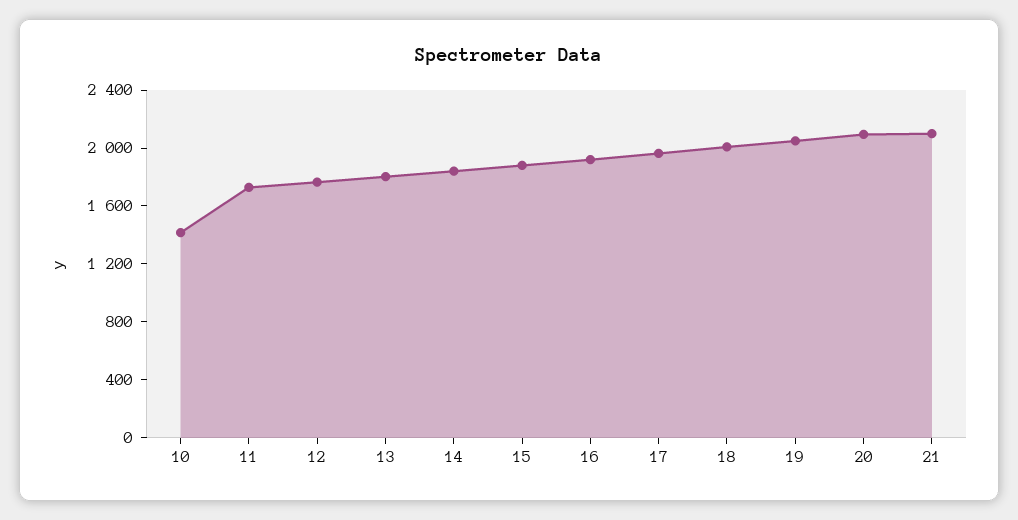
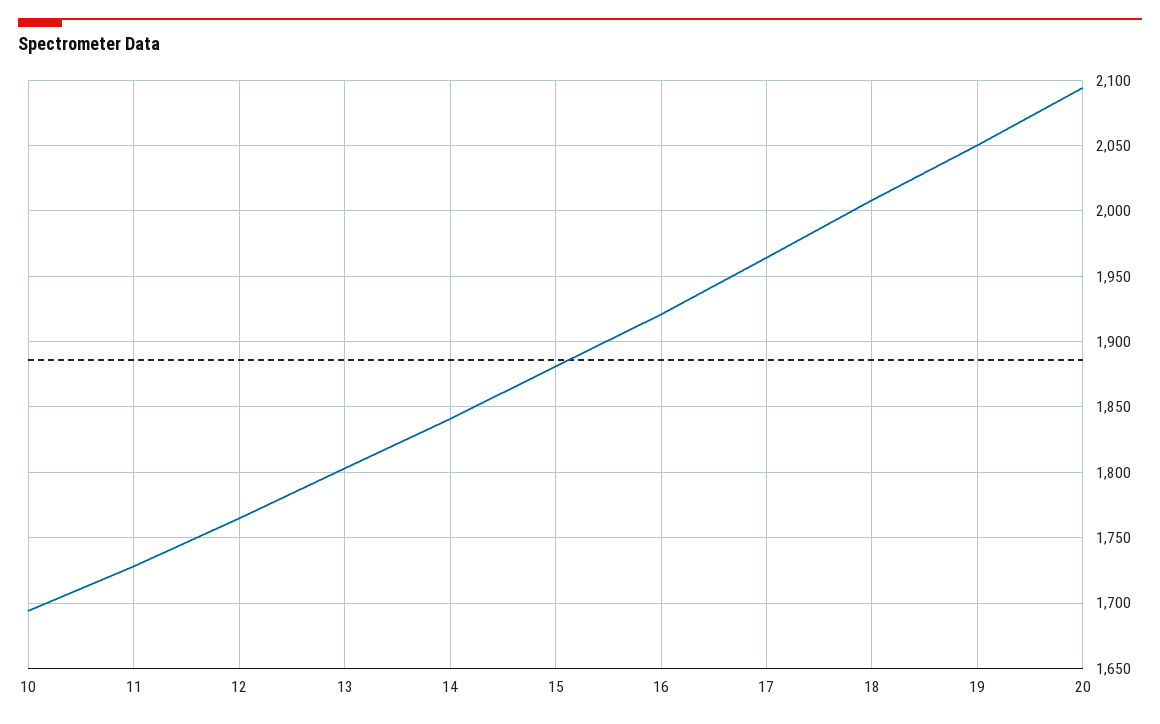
  {
-   "10": 1400,
+   "10": 1695,
    "11": 1730,
    "12": 1765,
    "13": 1805,
    "14": 1840,
    "15": 1880,
    "16": 1920,
    "17": 1965,
    "18": 2010,
    "19": 2050,
-   "20": 2095,
+   "20": 2095
-   "21": 2100
  }

